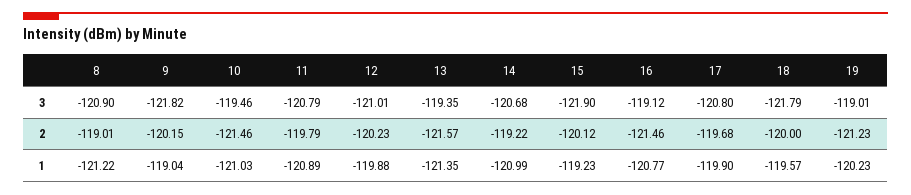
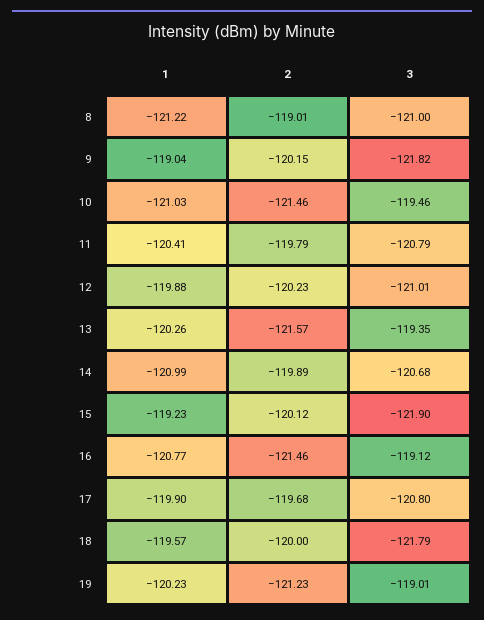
  {
    "8": {
-     "3": -120.9,
+     "3": -121,
      "2": -119.01,
      "1": -121.22
    },
    "9": {
      "3": -121.82,
      "2": -120.15,
      "1": -119.04
    },
    "10": {
      "3": -119.46,
      "2": -121.46,
      "1": -121.03
    },
    "11": {
      "3": -120.79,
      "2": -119.79,
-     "1": -120.89
+     "1": -120.41
    },
    "12": {
      "3": -121.01,
      "2": -120.23,
      "1": -119.88
    },
    "13": {
      "3": -119.35,
      "2": -121.57,
-     "1": -121.35
+     "1": -120.26
    },
    "14": {
      "3": -120.68,
-     "2": -119.22,
+     "2": -119.89,
      "1": -120.99
    },
    "15": {
      "3": -121.9,
      "2": -120.12,
      "1": -119.23
    },
    "16": {
      "3": -119.12,
      "2": -121.46,
      "1": -120.77
    },
    "17": {
      "3": -120.8,
      "2": -119.68,
      "1": -119.9
    },
    "18": {
      "3": -121.79,
      "2": -120,
      "1": -119.57
    },
    "19": {
      "3": -119.01,
      "2": -121.23,
      "1": -120.23
    }
  }

